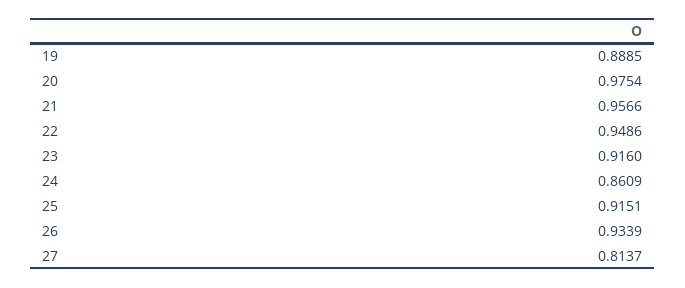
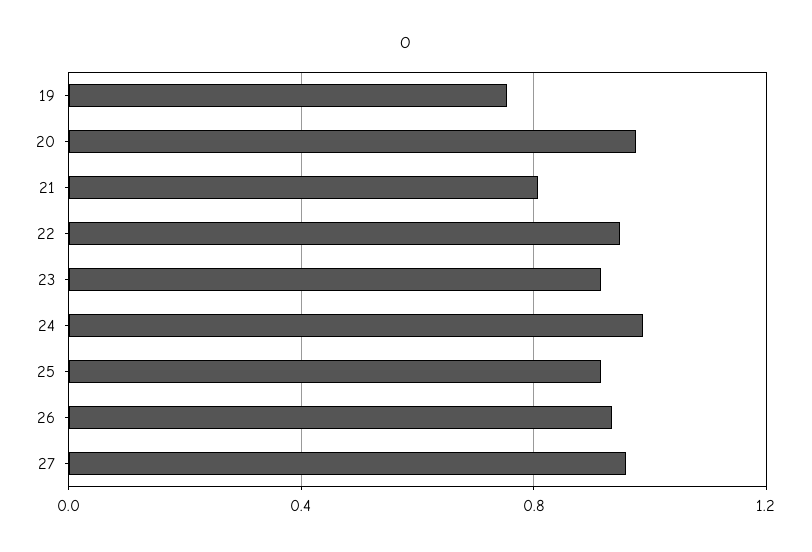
  {
-   "19": 0.8885,
+   "19": 0.75,
    "20": 0.9754,
-   "21": 0.9566,
+   "21": 0.8,
    "22": 0.9486,
    "23": 0.916,
-   "24": 0.8609,
+   "24": 1,
    "25": 0.9151,
    "26": 0.9339,
-   "27": 0.8137
+   "27": 0.95
  }

